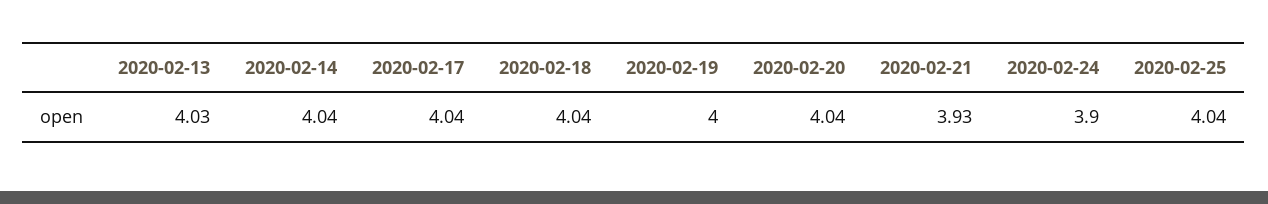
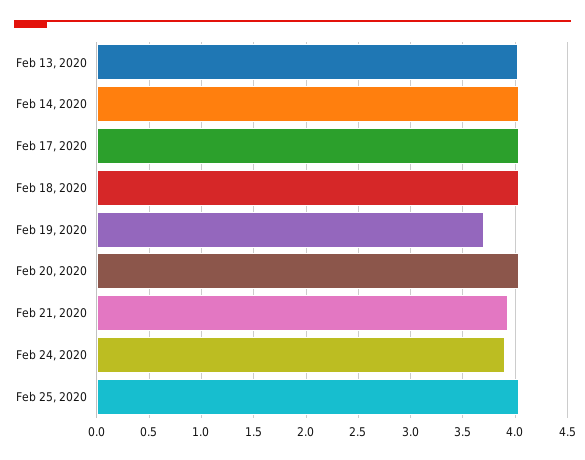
  {
    "2020-02-13": 4.03,
    "2020-02-14": 4.04,
    "2020-02-17": 4.04,
    "2020-02-18": 4.04,
-   "2020-02-19": 4,
+   "2020-02-19": 3.7,
    "2020-02-20": 4.04,
    "2020-02-21": 3.93,
    "2020-02-24": 3.9,
    "2020-02-25": 4.04
  }

